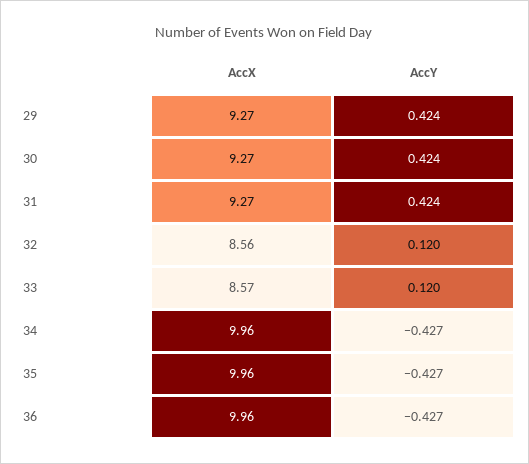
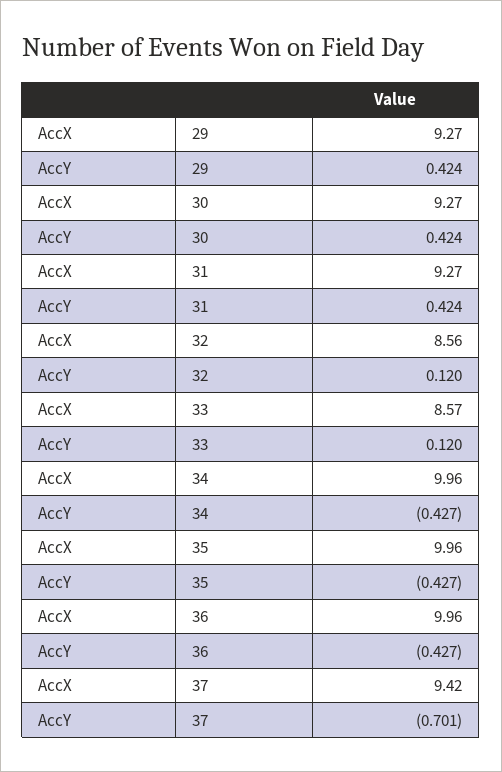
  {
    "AccX": {
      "29": 9.27,
      "30": 9.27,
      "31": 9.27,
      "32": 8.56,
      "33": 8.57,
      "34": 9.96,
      "35": 9.96,
-     "36": 9.96
+     "36": 9.96,
+     "37": 9.42
    },
    "AccY": {
      "29": 0.424,
      "30": 0.424,
      "31": 0.424,
      "32": 0.12,
      "33": 0.12,
      "34": -0.427,
      "35": -0.427,
-     "36": -0.427
+     "36": -0.427,
+     "37": -0.701
    }
  }

